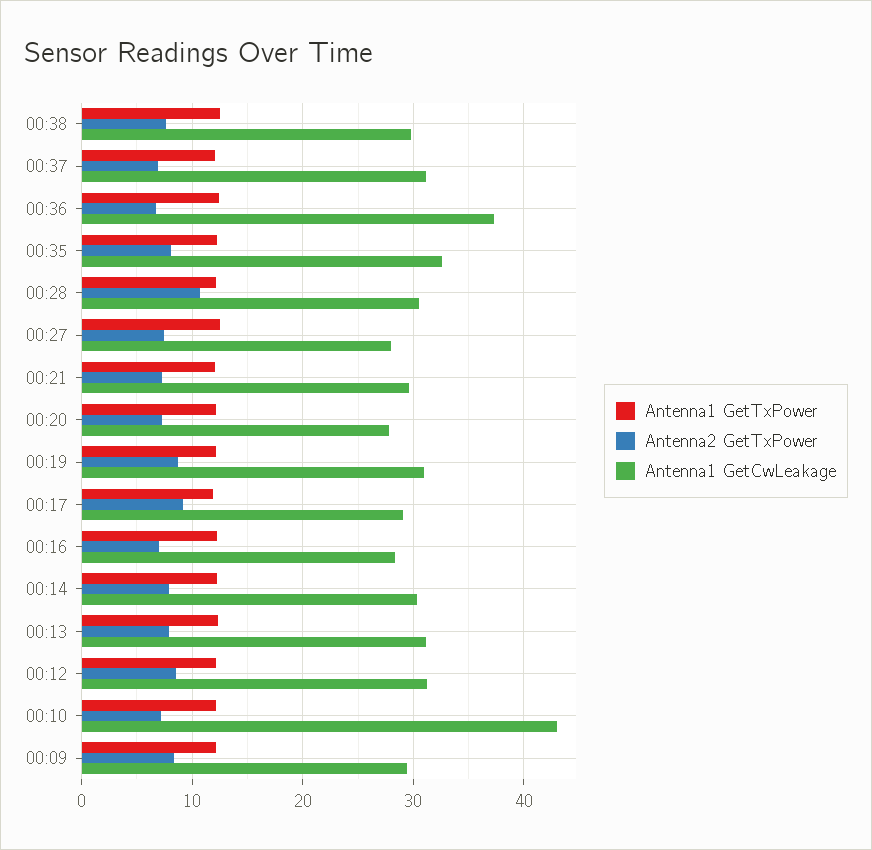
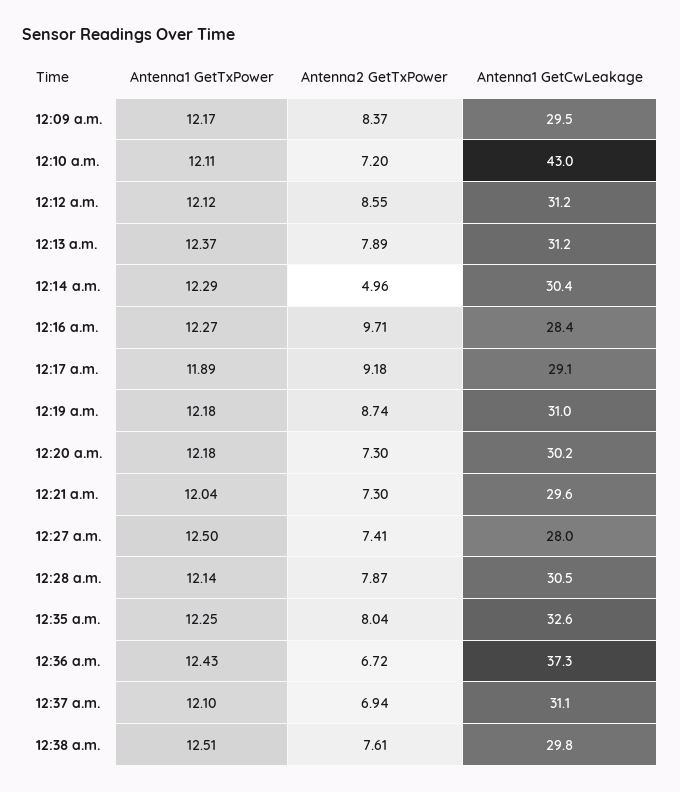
  {
    "Antenna1 GetTxPower": {
      "00:38": 12.51,
      "00:37": 12.1,
      "00:36": 12.43,
      "00:35": 12.25,
      "00:28": 12.14,
      "00:27": 12.5,
      "00:21": 12.04,
      "00:20": 12.18,
      "00:19": 12.18,
      "00:17": 11.89,
      "00:16": 12.27,
      "00:14": 12.29,
      "00:13": 12.37,
      "00:12": 12.12,
      "00:10": 12.11,
      "00:09": 12.17
    },
    "Antenna2 GetTxPower": {
      "00:38": 7.61,
      "00:37": 6.94,
      "00:36": 6.72,
      "00:35": 8.04,
-     "00:28": 11,
+     "00:28": 7.87,
      "00:27": 7.41,
      "00:21": 7.3,
      "00:20": 7.3,
      "00:19": 8.74,
      "00:17": 9.18,
-     "00:16": 7,
+     "00:16": 9.71,
-     "00:14": 8,
+     "00:14": 4.96,
      "00:13": 7.89,
      "00:12": 8.55,
      "00:10": 7.2,
      "00:09": 8.37
    },
    "Antenna1 GetCwLeakage": {
      "00:38": 29.8,
      "00:37": 31.1,
      "00:36": 37.3,
      "00:35": 32.6,
      "00:28": 30.5,
      "00:27": 28,
      "00:21": 29.6,
-     "00:20": 28,
+     "00:20": 30.2,
      "00:19": 31,
      "00:17": 29.1,
      "00:16": 28.4,
      "00:14": 30.4,
      "00:13": 31.2,
      "00:12": 31.2,
      "00:10": 43,
      "00:09": 29.5
    }
  }

